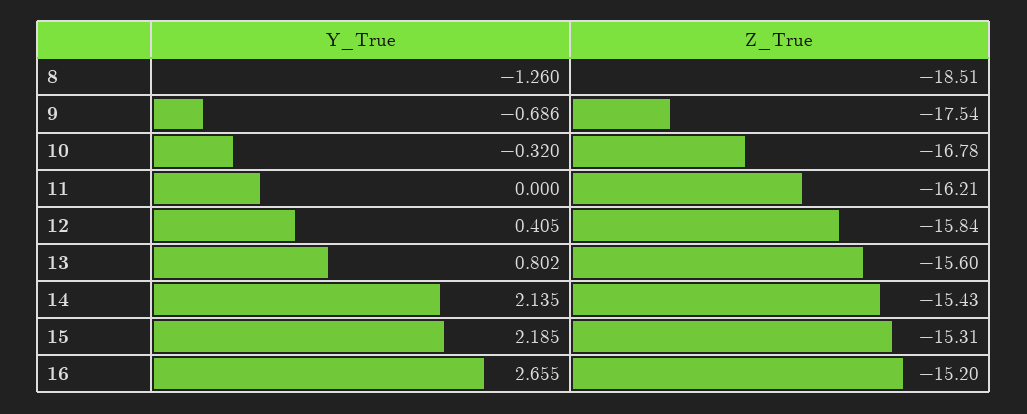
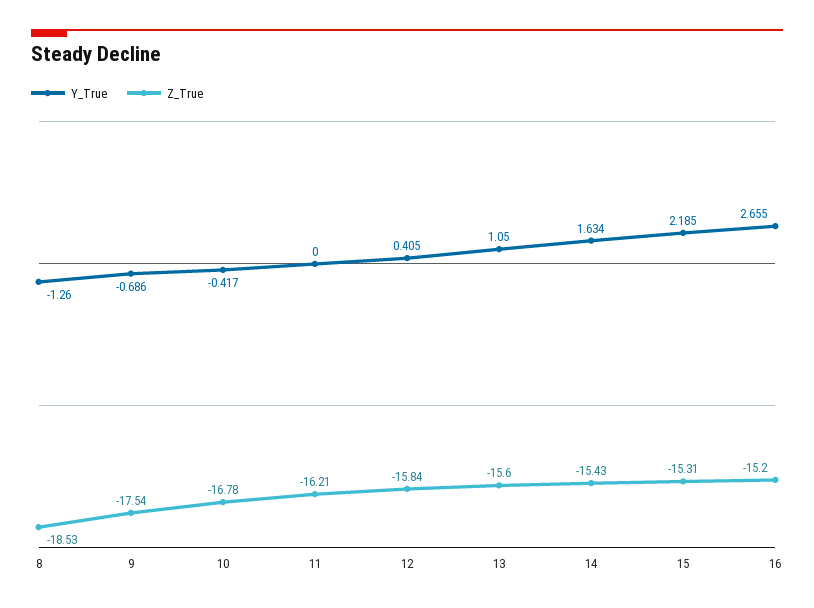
  {
    "Y_True": {
      "8": -1.26,
      "9": -0.686,
-     "10": -0.32,
+     "10": -0.417,
      "11": 0,
      "12": 0.405,
-     "13": 0.802,
+     "13": 1.05,
-     "14": 2.135,
+     "14": 1.634,
      "15": 2.185,
      "16": 2.655
    },
    "Z_True": {
-     "8": -18.51,
+     "8": -18.53,
      "9": -17.54,
      "10": -16.78,
      "11": -16.21,
      "12": -15.84,
      "13": -15.6,
      "14": -15.43,
      "15": -15.31,
      "16": -15.2
    }
  }

